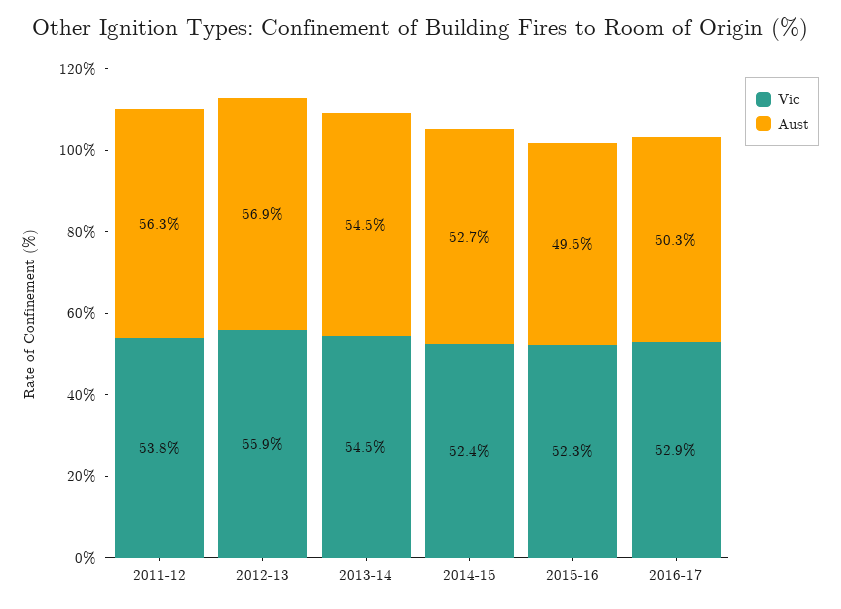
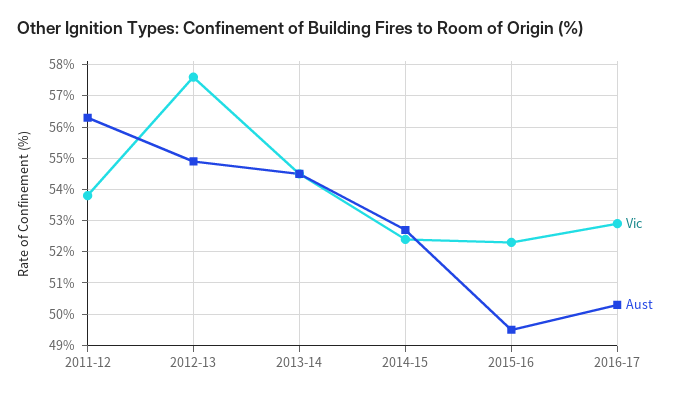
  {
    "Vic": {
      "2011-12": 53.8,
-     "2012-13": 55.9,
+     "2012-13": 57.5,
      "2013-14": 54.5,
      "2014-15": 52.4,
      "2015-16": 52.3,
      "2016-17": 52.9
    },
    "Aust": {
      "2011-12": 56.3,
-     "2012-13": 56.9,
+     "2012-13": 55,
      "2013-14": 54.5,
      "2014-15": 52.7,
      "2015-16": 49.5,
      "2016-17": 50.3
    }
  }

